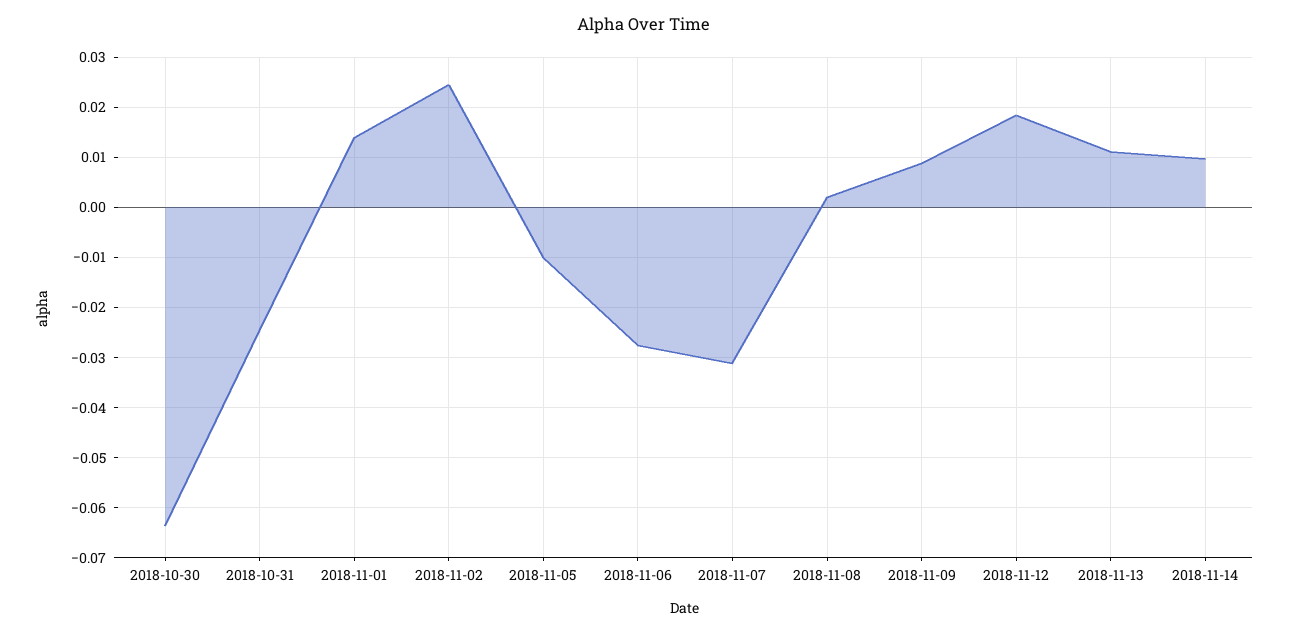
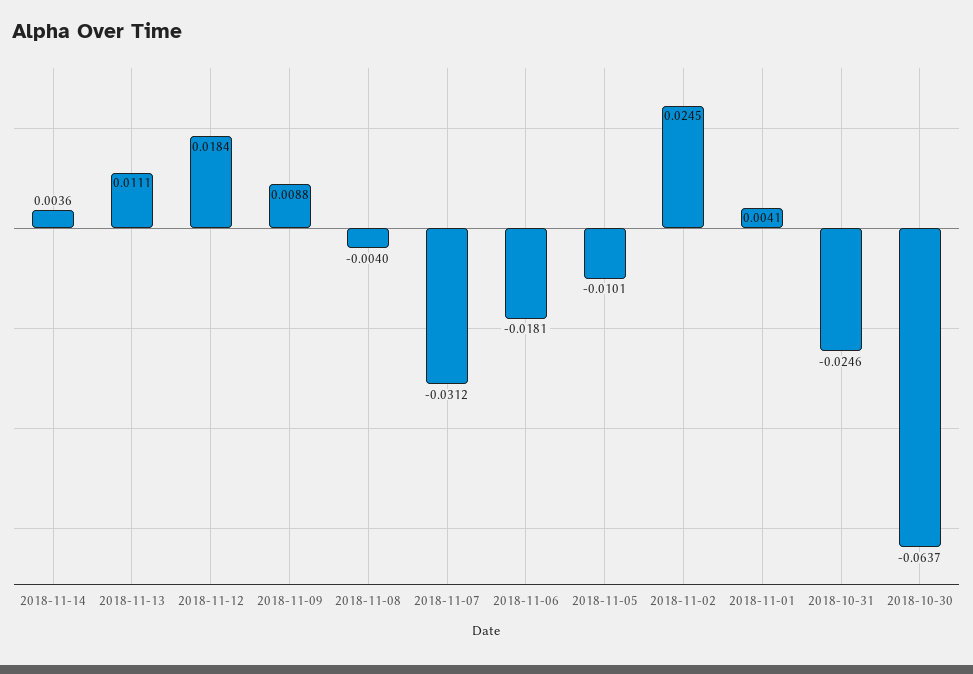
  {
    "2018-10-30": -0.0637,
    "2018-10-31": -0.0246,
-   "2018-11-01": 0.014,
+   "2018-11-01": 0.0041,
    "2018-11-02": 0.0245,
    "2018-11-05": -0.0101,
-   "2018-11-06": -0.028,
+   "2018-11-06": -0.0181,
    "2018-11-07": -0.0312,
-   "2018-11-08": 0.002,
+   "2018-11-08": -0.004,
    "2018-11-09": 0.0088,
    "2018-11-12": 0.0184,
    "2018-11-13": 0.0111,
-   "2018-11-14": 0.01
+   "2018-11-14": 0.0036
  }

